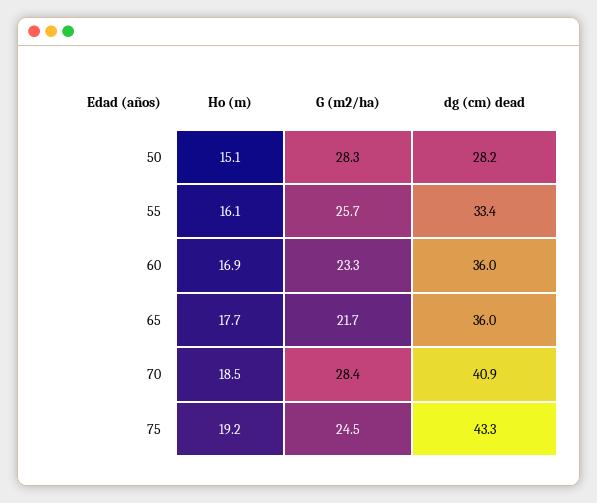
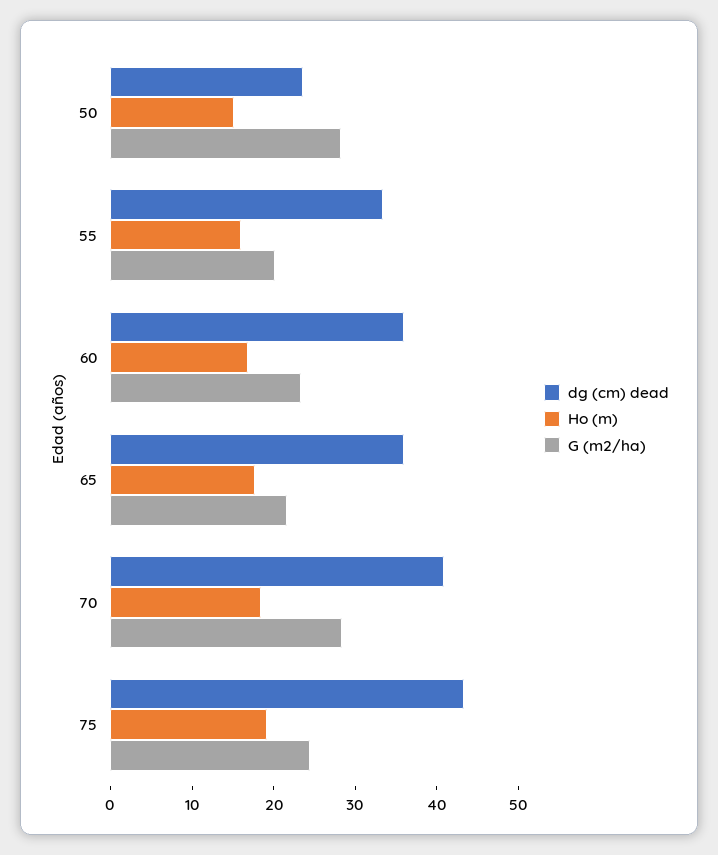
  {
    "Ho (m)": {
      "50": 15.1,
      "55": 16.1,
      "60": 16.9,
      "65": 17.7,
      "70": 18.5,
      "75": 19.2
    },
    "G (m2/ha)": {
      "50": 28.3,
-     "55": 25.7,
+     "55": 20,
      "60": 23.3,
      "65": 21.7,
      "70": 28.4,
      "75": 24.5
    },
    "dg (cm) dead": {
-     "50": 28.2,
+     "50": 24,
      "55": 33.4,
      "60": 36,
      "65": 36,
      "70": 40.9,
      "75": 43.3
    }
  }

